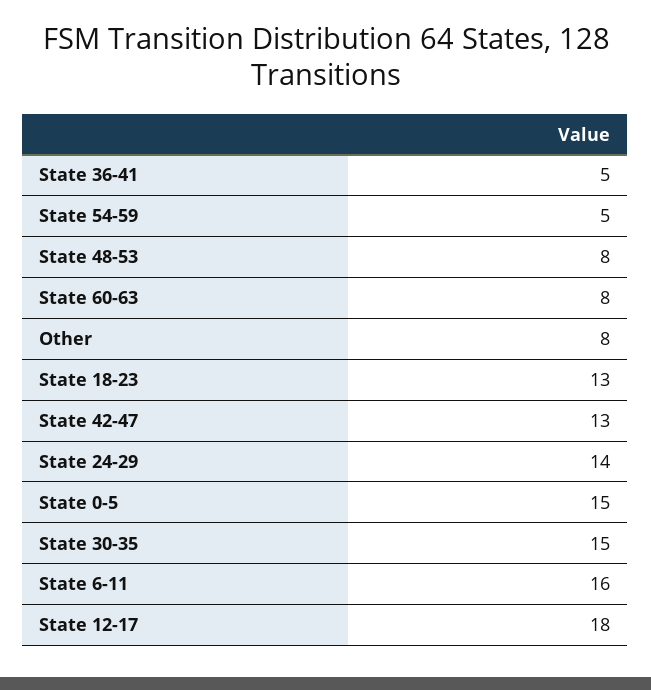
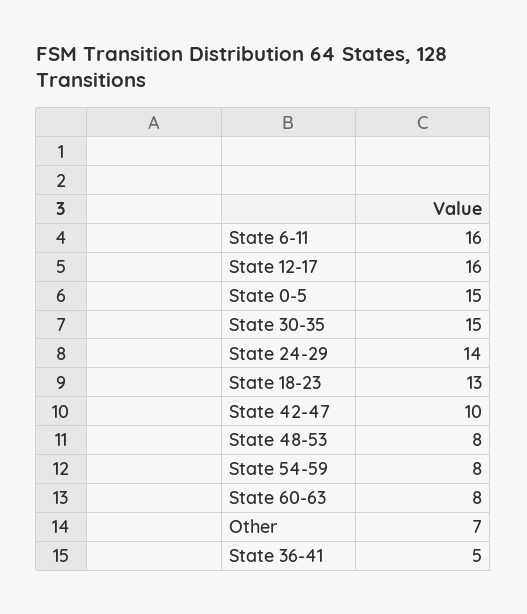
  {
    "State 36-41": 5,
-   "State 54-59": 5,
+   "State 54-59": 8,
    "State 48-53": 8,
    "State 60-63": 8,
-   "Other": 8,
+   "Other": 7,
    "State 18-23": 13,
-   "State 42-47": 13,
+   "State 42-47": 10,
    "State 24-29": 14,
    "State 0-5": 15,
    "State 30-35": 15,
    "State 6-11": 16,
-   "State 12-17": 18
+   "State 12-17": 16
  }

